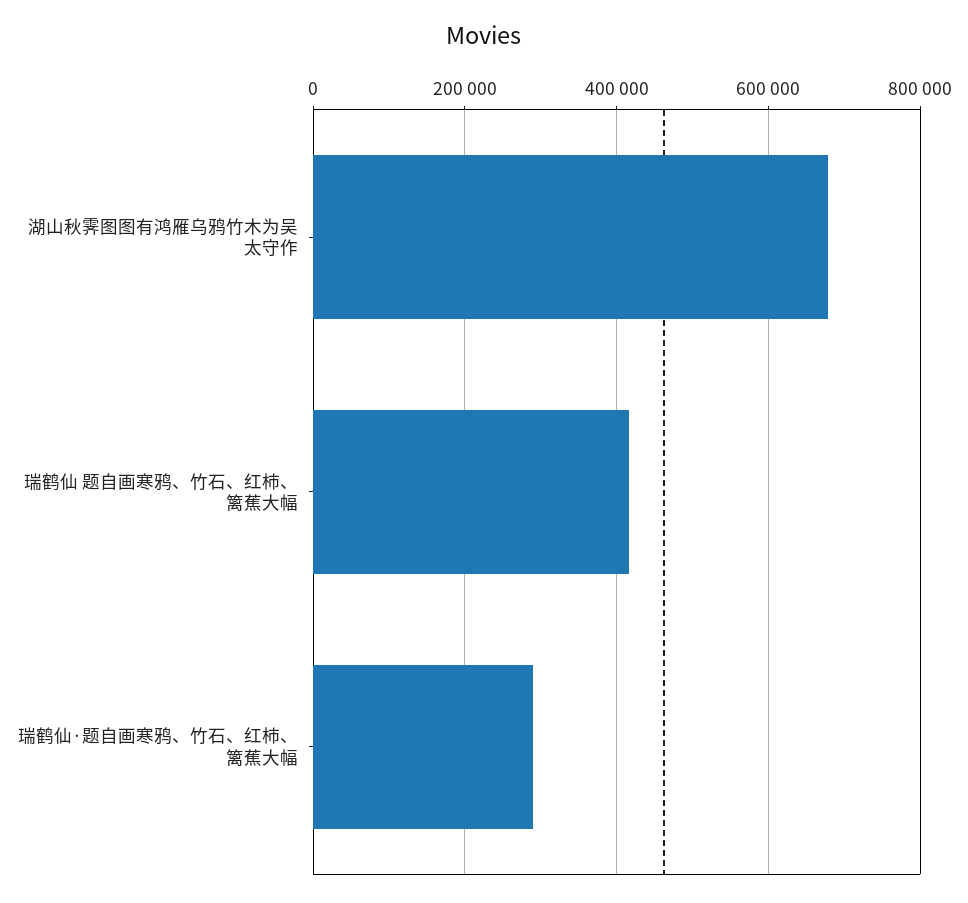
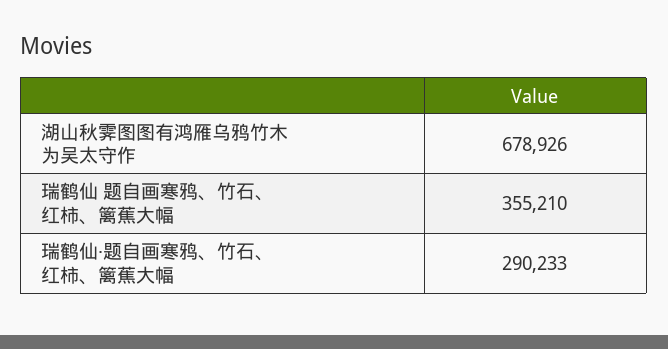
  {
    "湖山秋霁图图有鸿雁乌鸦竹木为吴太守作": 678926,
-   "瑞鹤仙 题自画寒鸦、竹石、红柿、篱蕉大幅": 420000,
+   "瑞鹤仙 题自画寒鸦、竹石、红柿、篱蕉大幅": 355210,
    "瑞鹤仙·题自画寒鸦、竹石、红柿、篱蕉大幅": 290233
  }

